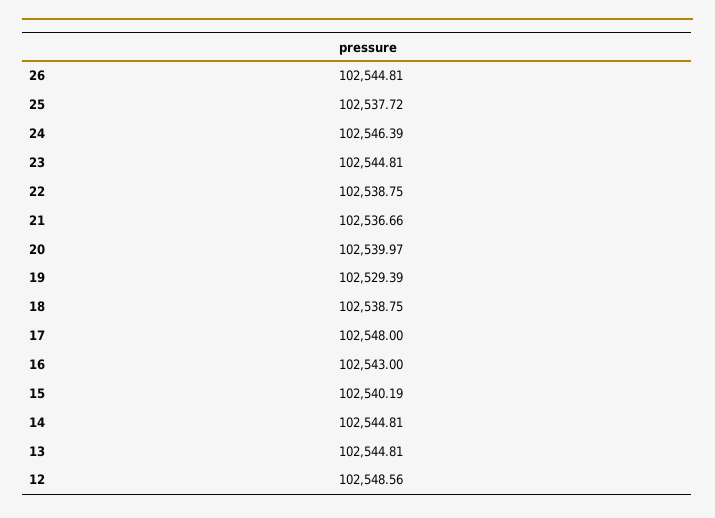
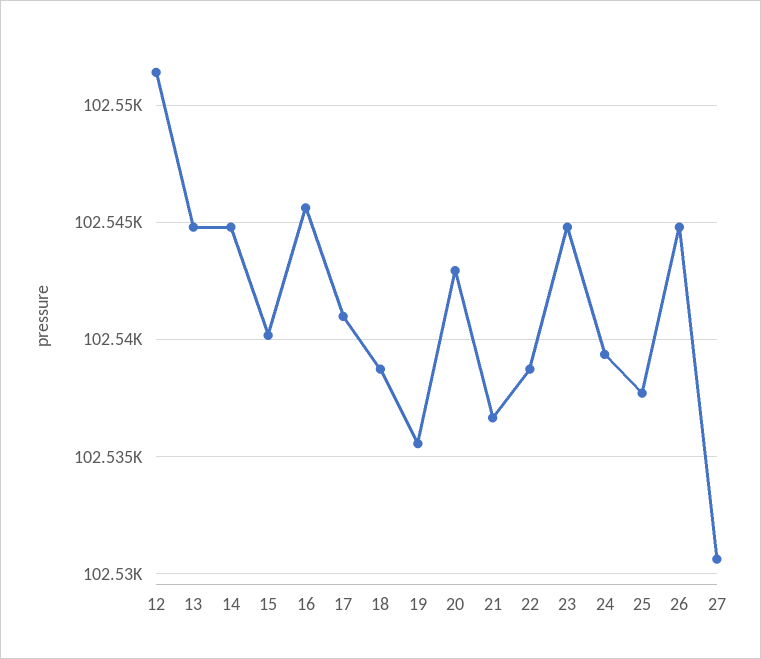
  {
    "26": 102544.81,
    "25": 102537.72,
-   "24": 102546.39,
+   "24": 102539.5,
    "23": 102544.81,
    "22": 102538.75,
    "21": 102536.66,
-   "20": 102539.97,
+   "20": 102543,
-   "19": 102529.39,
+   "19": 102535.5,
    "18": 102538.75,
-   "17": 102548,
+   "17": 102541,
-   "16": 102543,
+   "16": 102545.5,
    "15": 102540.19,
    "14": 102544.81,
    "13": 102544.81,
-   "12": 102548.56
+   "12": 102551.5,
+   "27": 102530.5
  }

